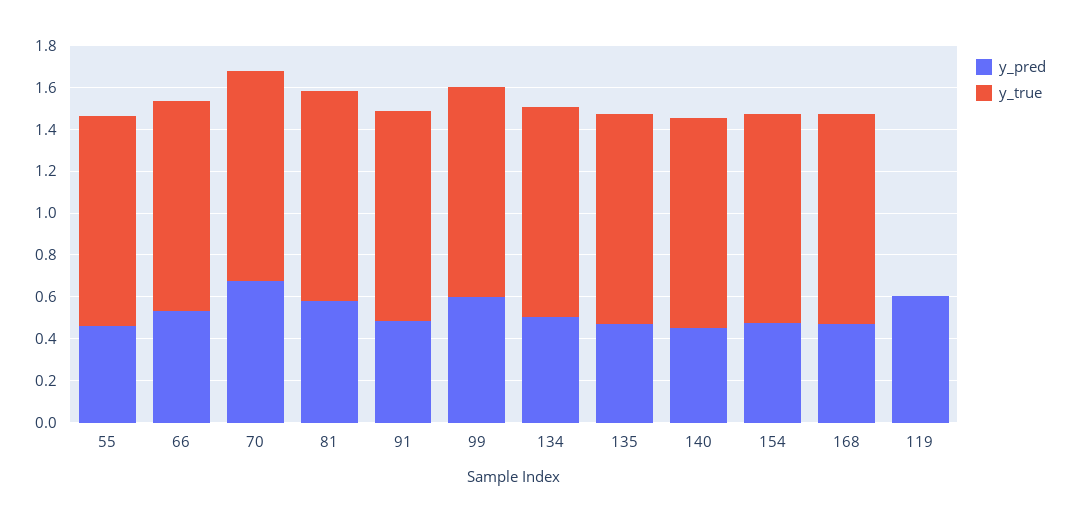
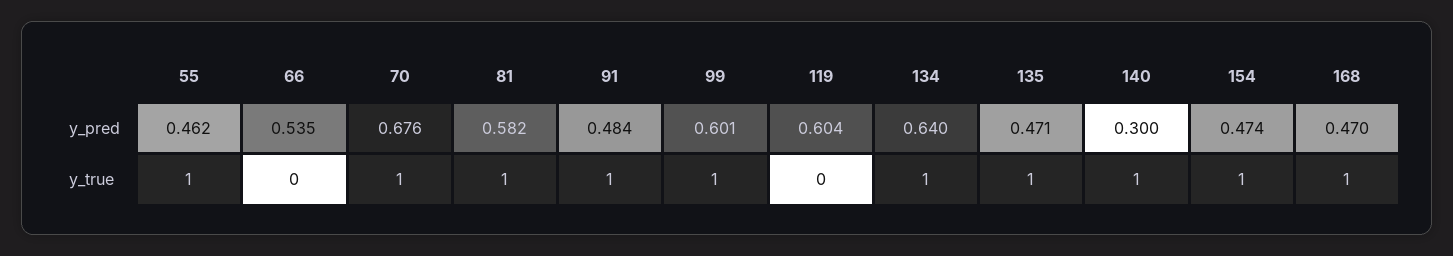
  {
    "y_pred": {
      "55": 0.462,
      "66": 0.535,
      "70": 0.676,
      "81": 0.582,
      "91": 0.484,
      "99": 0.601,
-     "134": 0.5,
+     "134": 0.64,
      "135": 0.471,
-     "140": 0.45,
+     "140": 0.3,
      "154": 0.474,
      "168": 0.47,
      "119": 0.604
    },
    "y_true": {
      "55": 1,
-     "66": 1,
+     "66": 0,
      "70": 1,
      "81": 1,
      "91": 1,
      "99": 1,
      "134": 1,
      "135": 1,
      "140": 1,
      "154": 1,
      "168": 1,
      "119": 0
    }
  }

